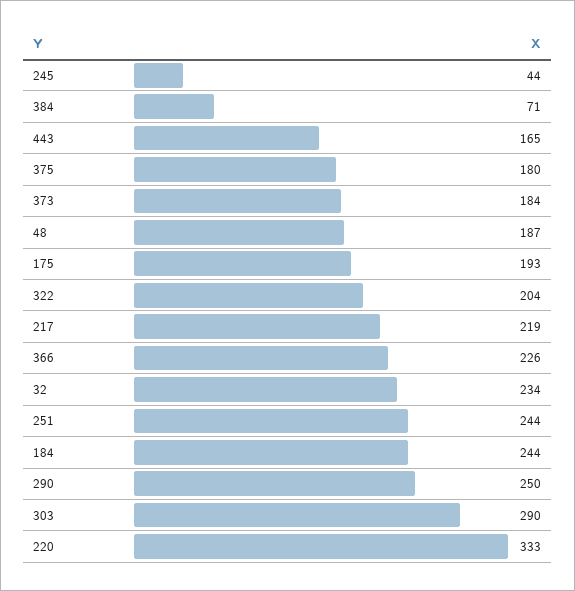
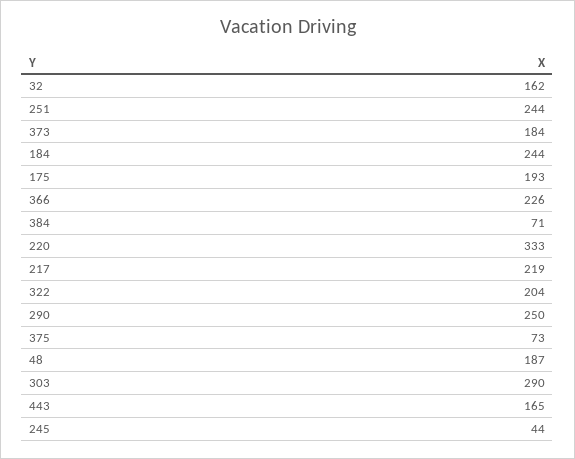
  {
    "245": 44,
    "384": 71,
    "443": 165,
-   "375": 180,
+   "375": 73,
    "373": 184,
    "48": 187,
    "175": 193,
    "322": 204,
    "217": 219,
    "366": 226,
-   "32": 234,
+   "32": 162,
    "251": 244,
    "184": 244,
    "290": 250,
    "303": 290,
    "220": 333
  }

